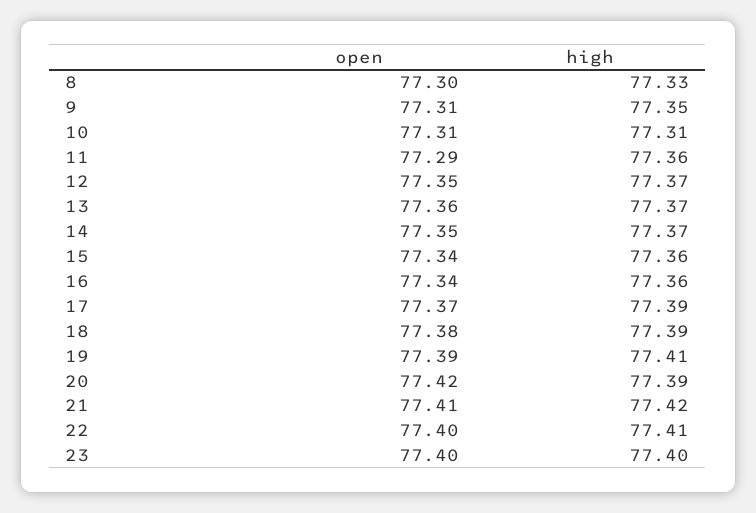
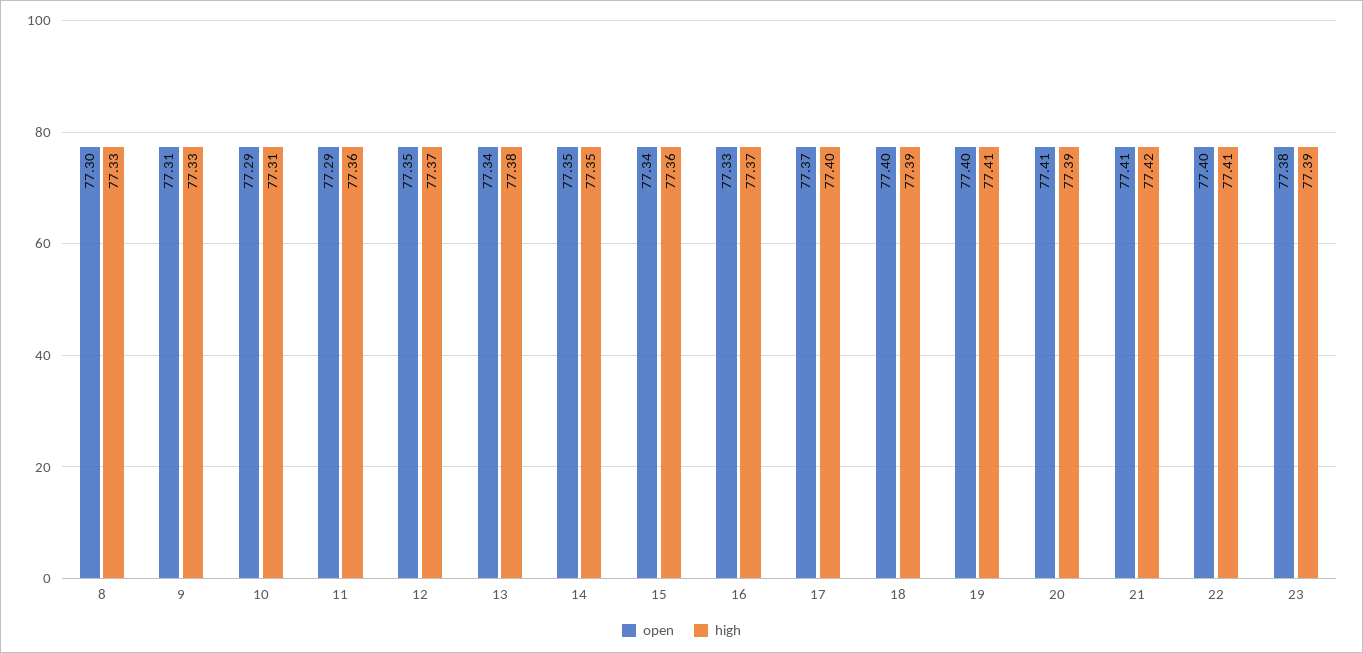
  {
    "open": {
      "8": 77.3,
      "9": 77.31,
-     "10": 77.31,
+     "10": 77.29,
      "11": 77.29,
      "12": 77.35,
-     "13": 77.36,
+     "13": 77.34,
      "14": 77.35,
      "15": 77.34,
-     "16": 77.34,
+     "16": 77.33,
      "17": 77.37,
-     "18": 77.38,
+     "18": 77.4,
-     "19": 77.39,
+     "19": 77.4,
-     "20": 77.42,
+     "20": 77.41,
      "21": 77.41,
      "22": 77.4,
-     "23": 77.4
+     "23": 77.38
    },
    "high": {
      "8": 77.33,
-     "9": 77.35,
+     "9": 77.33,
      "10": 77.31,
      "11": 77.36,
      "12": 77.37,
-     "13": 77.37,
+     "13": 77.38,
-     "14": 77.37,
+     "14": 77.35,
      "15": 77.36,
-     "16": 77.36,
+     "16": 77.37,
-     "17": 77.39,
+     "17": 77.4,
      "18": 77.39,
      "19": 77.41,
      "20": 77.39,
      "21": 77.42,
      "22": 77.41,
-     "23": 77.4
+     "23": 77.39
    }
  }

